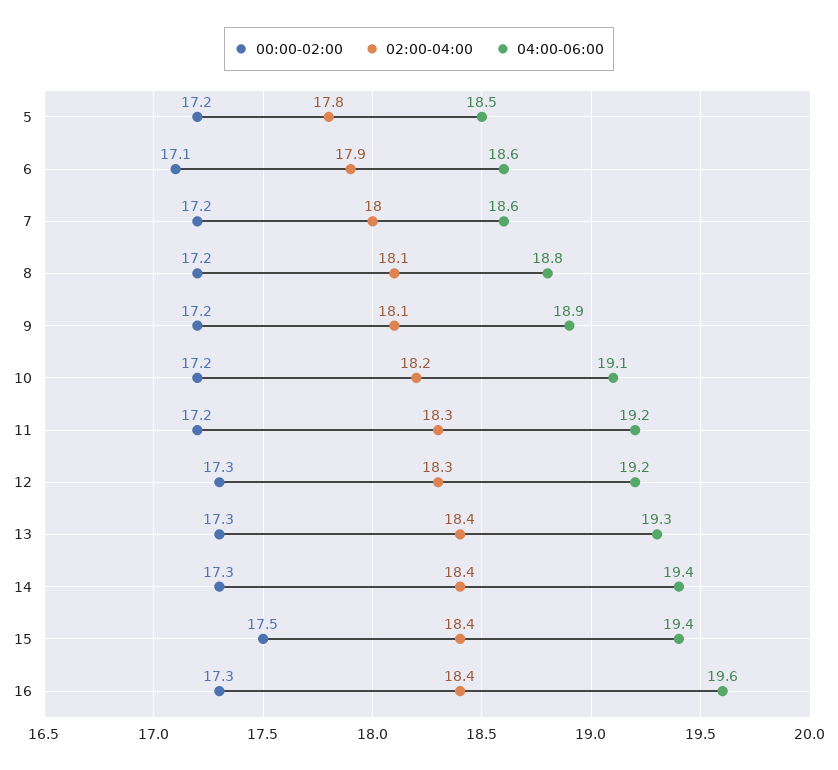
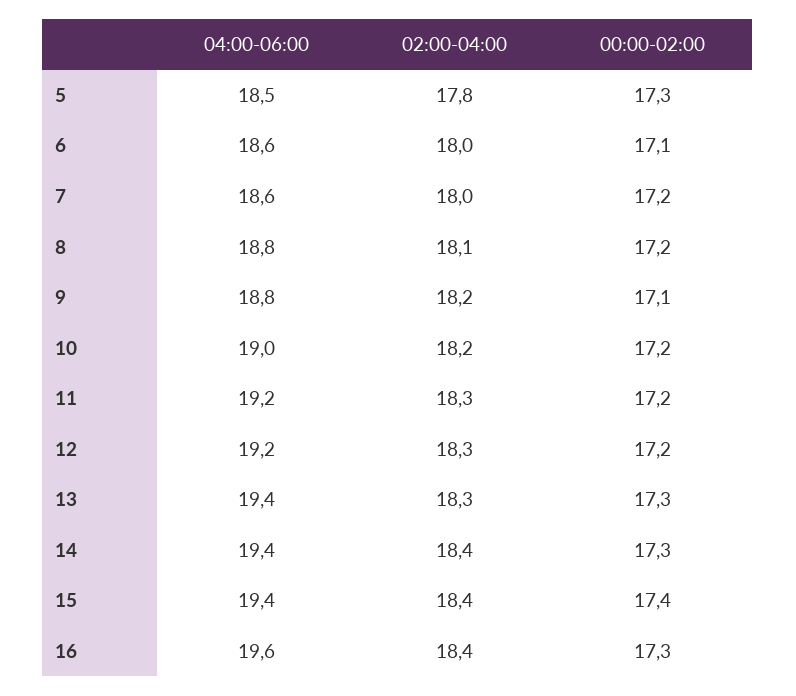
  {
    "00:00-02:00": {
-     "5": 17.2,
+     "5": 17.3,
      "6": 17.1,
      "7": 17.2,
      "8": 17.2,
-     "9": 17.2,
+     "9": 17.1,
      "10": 17.2,
      "11": 17.2,
-     "12": 17.3,
+     "12": 17.2,
      "13": 17.3,
      "14": 17.3,
-     "15": 17.5,
+     "15": 17.4,
      "16": 17.3
    },
    "02:00-04:00": {
      "5": 17.8,
-     "6": 17.9,
+     "6": 18,
      "7": 18,
      "8": 18.1,
-     "9": 18.1,
+     "9": 18.2,
      "10": 18.2,
      "11": 18.3,
      "12": 18.3,
-     "13": 18.4,
+     "13": 18.3,
      "14": 18.4,
      "15": 18.4,
      "16": 18.4
    },
    "04:00-06:00": {
      "5": 18.5,
      "6": 18.6,
      "7": 18.6,
      "8": 18.8,
-     "9": 18.9,
+     "9": 18.8,
-     "10": 19.1,
+     "10": 19,
      "11": 19.2,
      "12": 19.2,
-     "13": 19.3,
+     "13": 19.4,
      "14": 19.4,
      "15": 19.4,
      "16": 19.6
    }
  }

